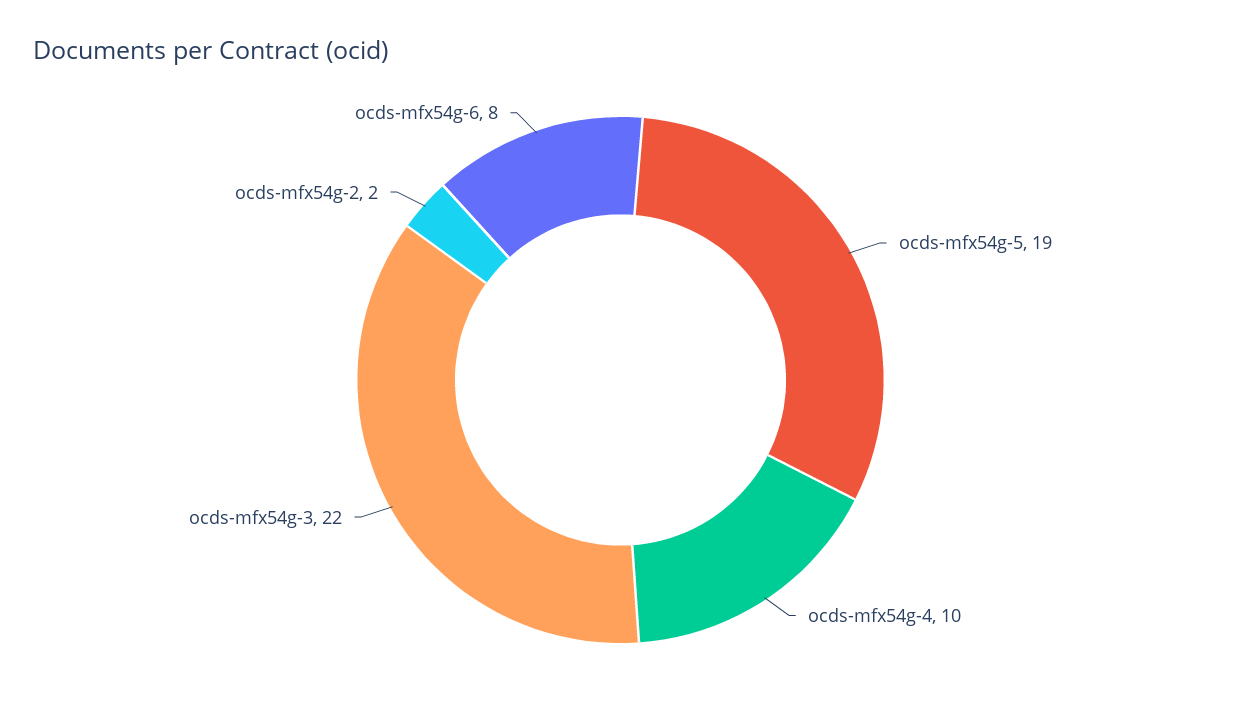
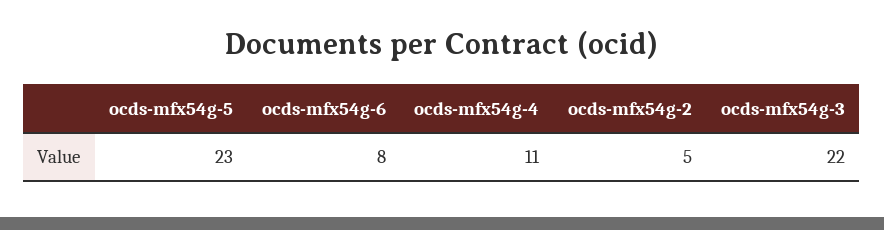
  {
-   "ocds-mfx54g-5": 19,
+   "ocds-mfx54g-5": 23,
-   "ocds-mfx54g-4": 10,
+   "ocds-mfx54g-4": 11,
    "ocds-mfx54g-3": 22,
-   "ocds-mfx54g-2": 2,
+   "ocds-mfx54g-2": 5,
    "ocds-mfx54g-6": 8
  }

